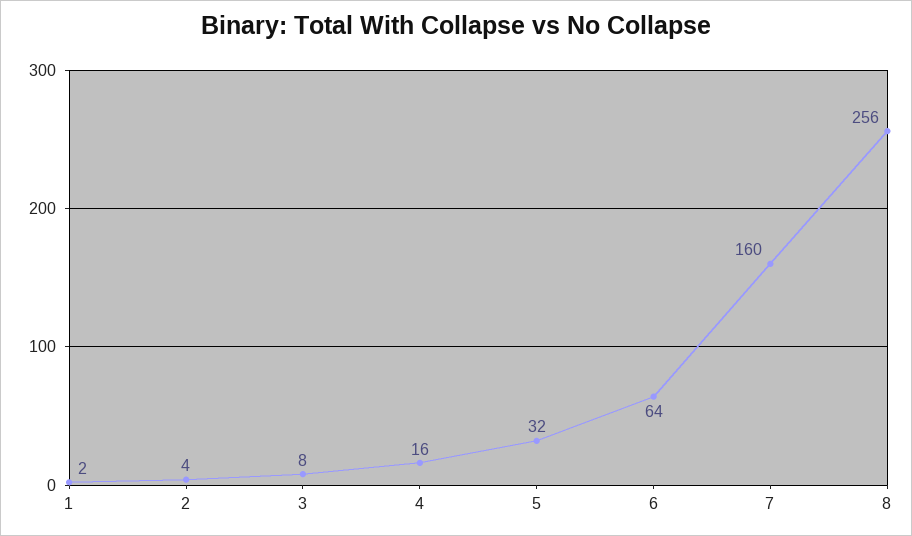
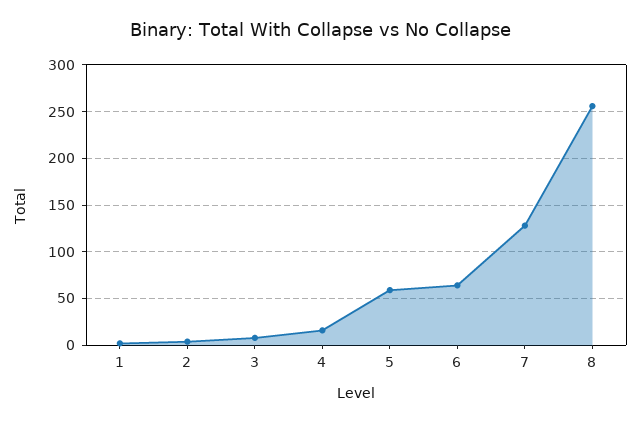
  {
    "1": 2,
    "2": 4,
    "3": 8,
    "4": 16,
-   "5": 32,
+   "5": 60,
    "6": 64,
-   "7": 160,
+   "7": 130,
    "8": 256
  }

